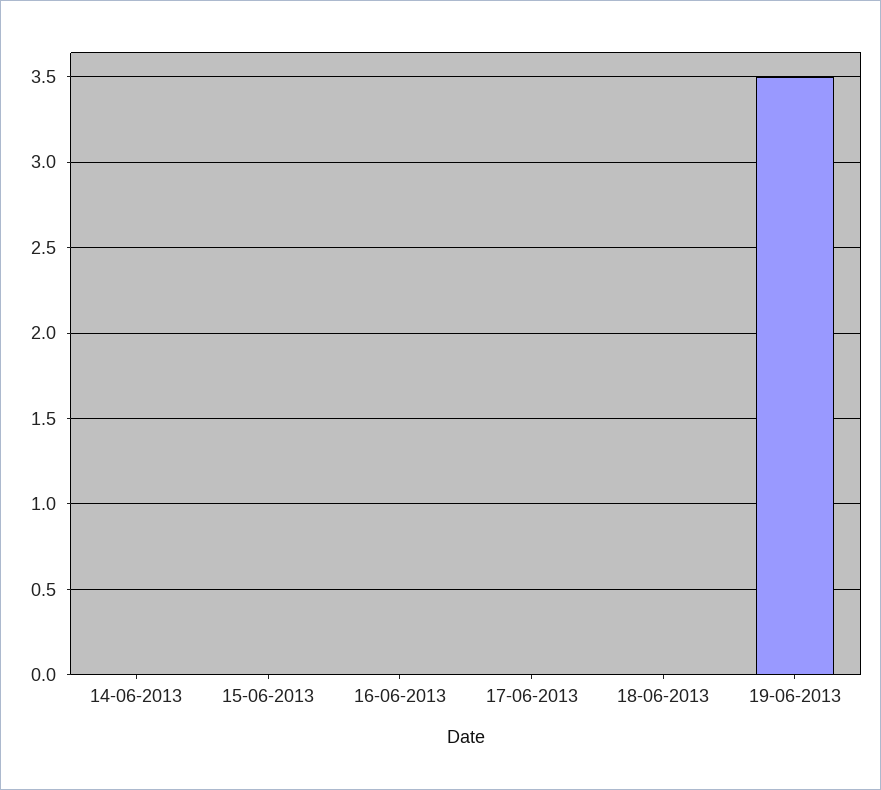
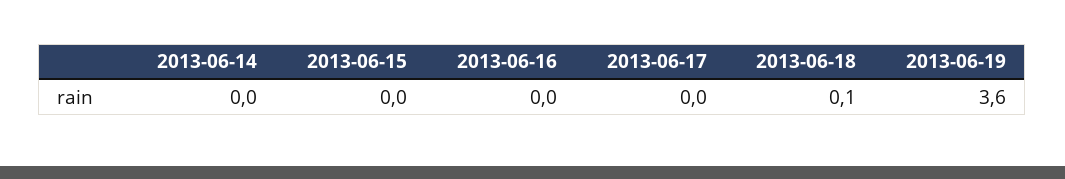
  {
    "14-06-2013": 0,
    "15-06-2013": 0,
    "16-06-2013": 0,
    "17-06-2013": 0,
-   "18-06-2013": 0,
+   "18-06-2013": 0.1,
-   "19-06-2013": 3.5
+   "19-06-2013": 3.6
  }

